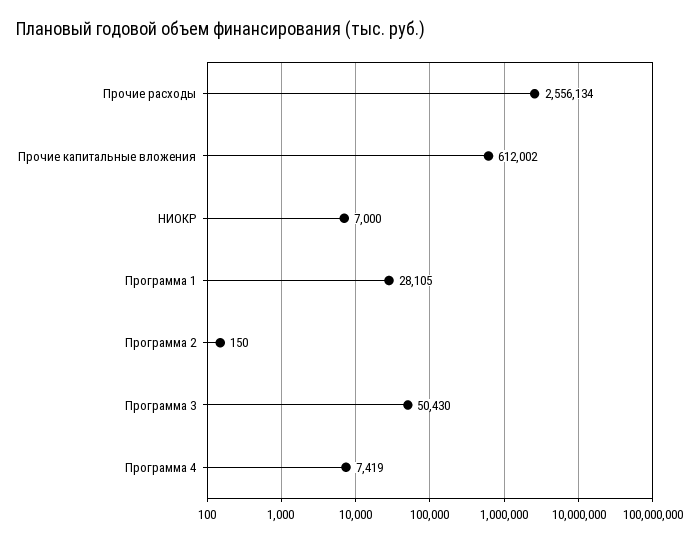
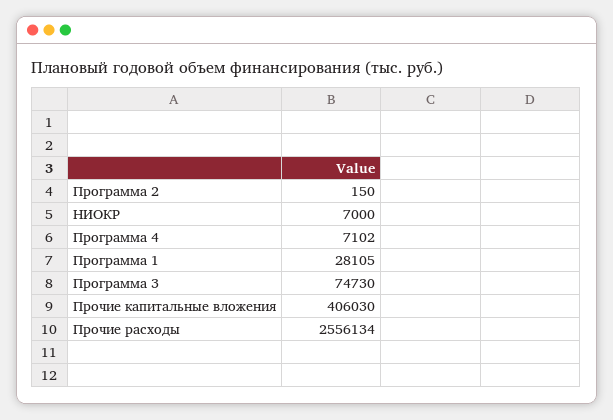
  {
    "Прочие расходы": 2556134,
-   "Прочие капитальные вложения": 612002,
+   "Прочие капитальные вложения": 406030,
    "НИОКР": 7000,
    "Программа 1": 28105,
    "Программа 2": 150,
-   "Программа 3": 50430,
+   "Программа 3": 74730,
-   "Программа 4": 7419
+   "Программа 4": 7102
  }

